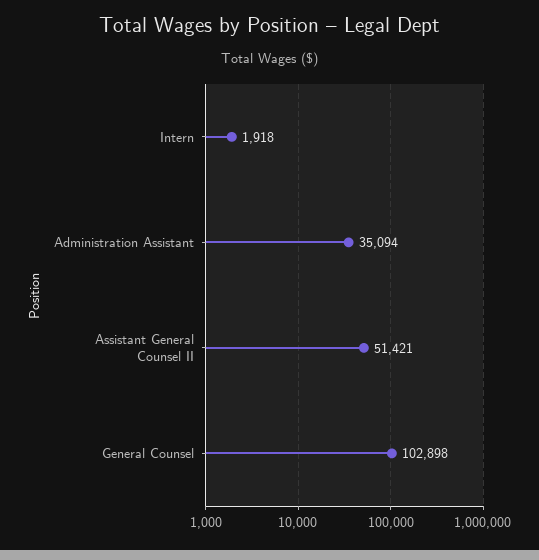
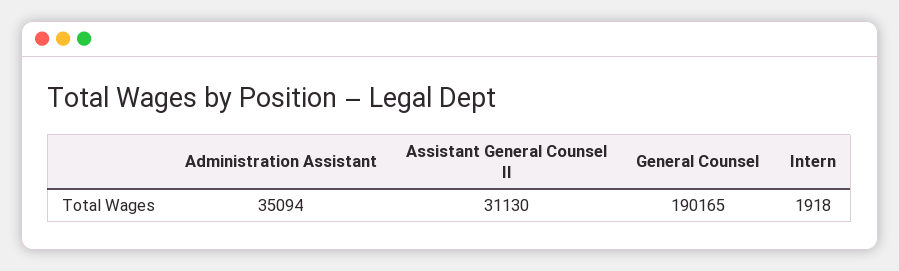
  {
    "Intern": 1918,
    "Administration Assistant": 35094,
-   "Assistant General Counsel II": 51421,
+   "Assistant General Counsel II": 31130,
-   "General Counsel": 102898
+   "General Counsel": 190165
  }

